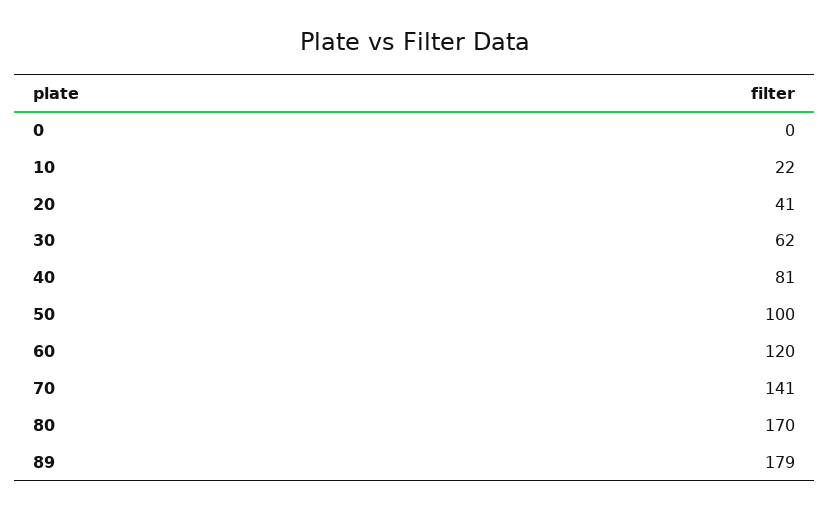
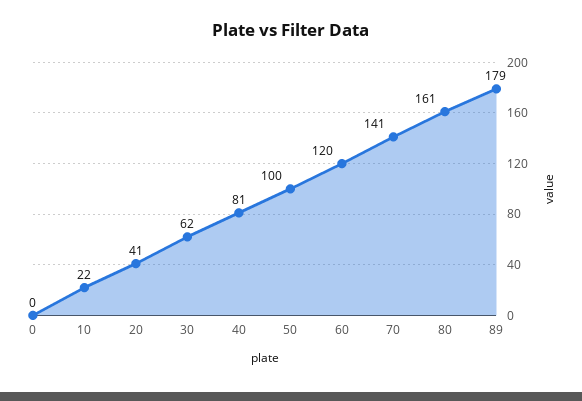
  {
    "0": 0,
    "10": 22,
    "20": 41,
    "30": 62,
    "40": 81,
    "50": 100,
    "60": 120,
    "70": 141,
-   "80": 170,
+   "80": 161,
    "89": 179
  }

